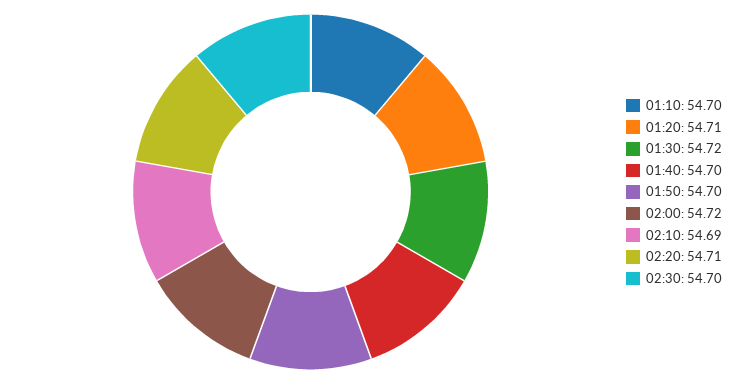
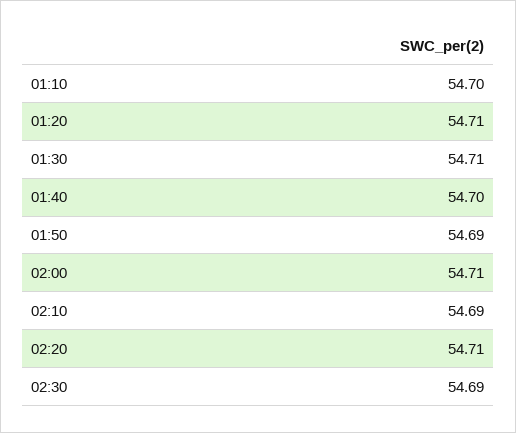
  {
    "01:10": 54.7,
    "01:20": 54.71,
-   "01:30": 54.72,
+   "01:30": 54.71,
    "01:40": 54.7,
-   "01:50": 54.7,
+   "01:50": 54.69,
-   "02:00": 54.72,
+   "02:00": 54.71,
    "02:10": 54.69,
    "02:20": 54.71,
-   "02:30": 54.7
+   "02:30": 54.69
  }

